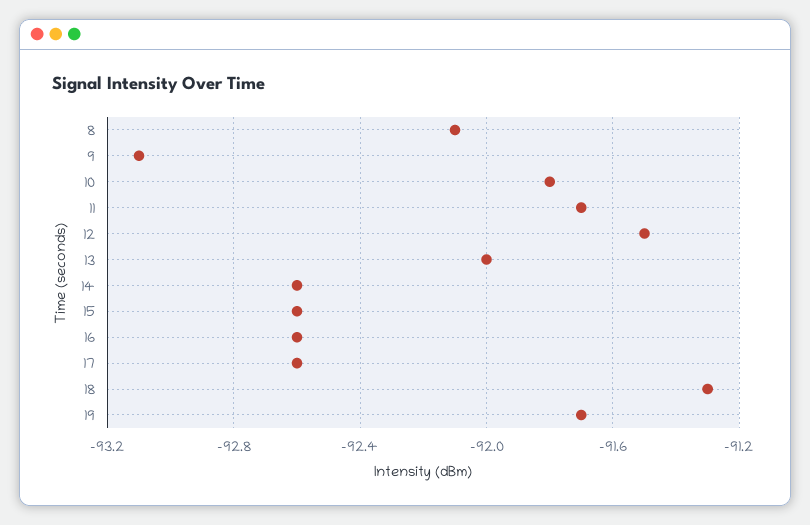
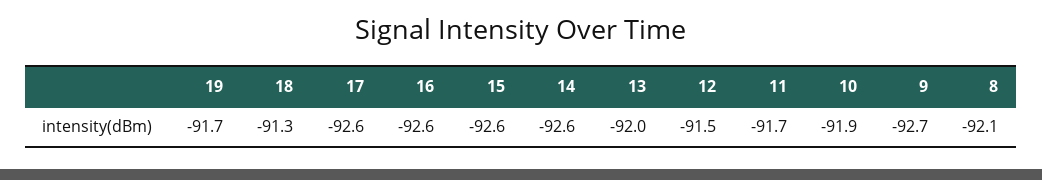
  {
    "8": -92.1,
-   "9": -93.1,
+   "9": -92.7,
-   "10": -91.8,
+   "10": -91.9,
    "11": -91.7,
    "12": -91.5,
    "13": -92,
    "14": -92.6,
    "15": -92.6,
    "16": -92.6,
    "17": -92.6,
    "18": -91.3,
    "19": -91.7
  }

